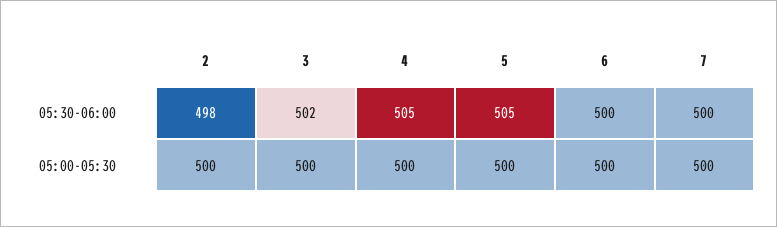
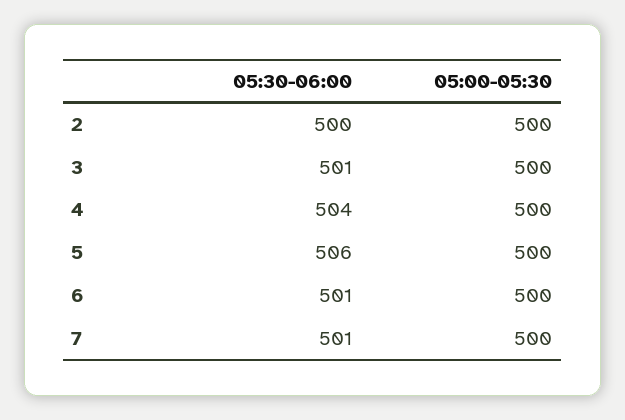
  {
    "2": {
-     "05:30-06:00": 498,
+     "05:30-06:00": 500,
      "05:00-05:30": 500
    },
    "3": {
-     "05:30-06:00": 502,
+     "05:30-06:00": 501,
      "05:00-05:30": 500
    },
    "4": {
-     "05:30-06:00": 505,
+     "05:30-06:00": 504,
      "05:00-05:30": 500
    },
    "5": {
-     "05:30-06:00": 505,
+     "05:30-06:00": 506,
      "05:00-05:30": 500
    },
    "6": {
-     "05:30-06:00": 500,
+     "05:30-06:00": 501,
      "05:00-05:30": 500
    },
    "7": {
-     "05:30-06:00": 500,
+     "05:30-06:00": 501,
      "05:00-05:30": 500
    }
  }

